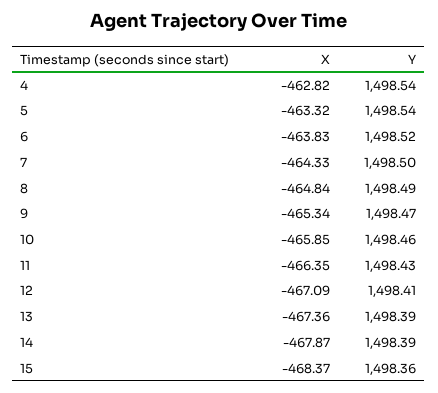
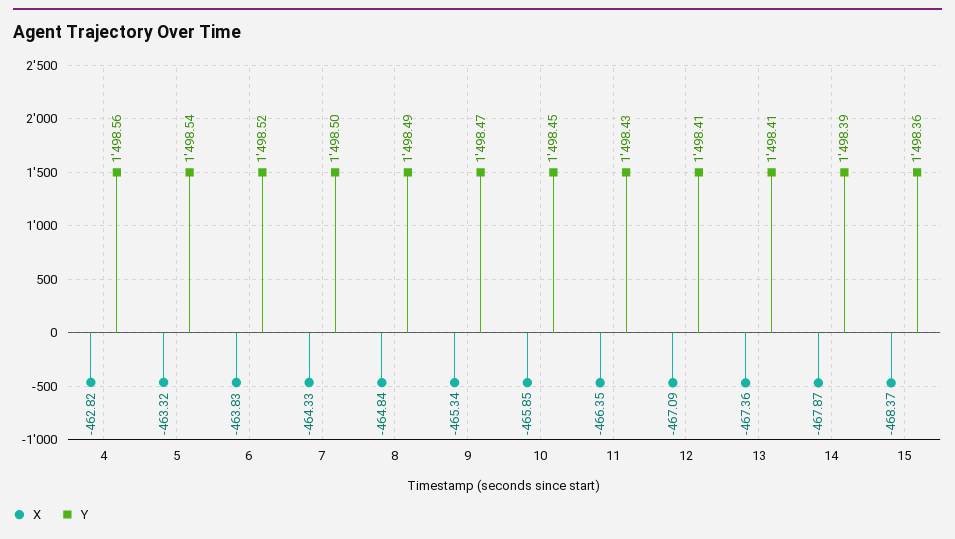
  {
    "X": {
      "4": -462.82,
      "5": -463.32,
      "6": -463.83,
      "7": -464.33,
      "8": -464.84,
      "9": -465.34,
      "10": -465.85,
      "11": -466.35,
      "12": -467.09,
      "13": -467.36,
      "14": -467.87,
      "15": -468.37
    },
    "Y": {
-     "4": 1498.54,
+     "4": 1498.56,
      "5": 1498.54,
      "6": 1498.52,
      "7": 1498.5,
      "8": 1498.49,
      "9": 1498.47,
-     "10": 1498.46,
+     "10": 1498.45,
      "11": 1498.43,
      "12": 1498.41,
-     "13": 1498.39,
+     "13": 1498.41,
      "14": 1498.39,
      "15": 1498.36
    }
  }

